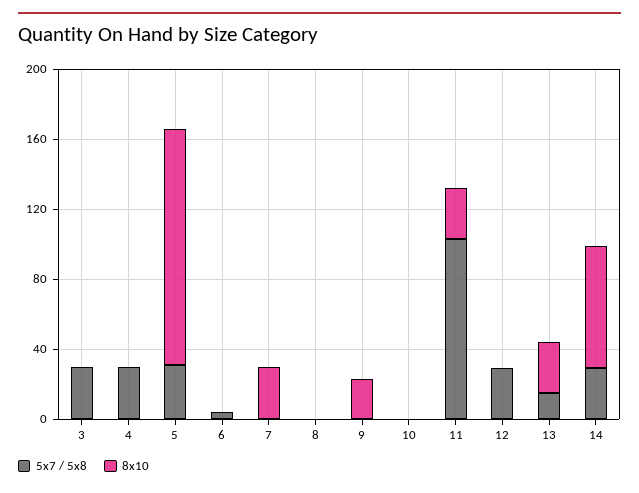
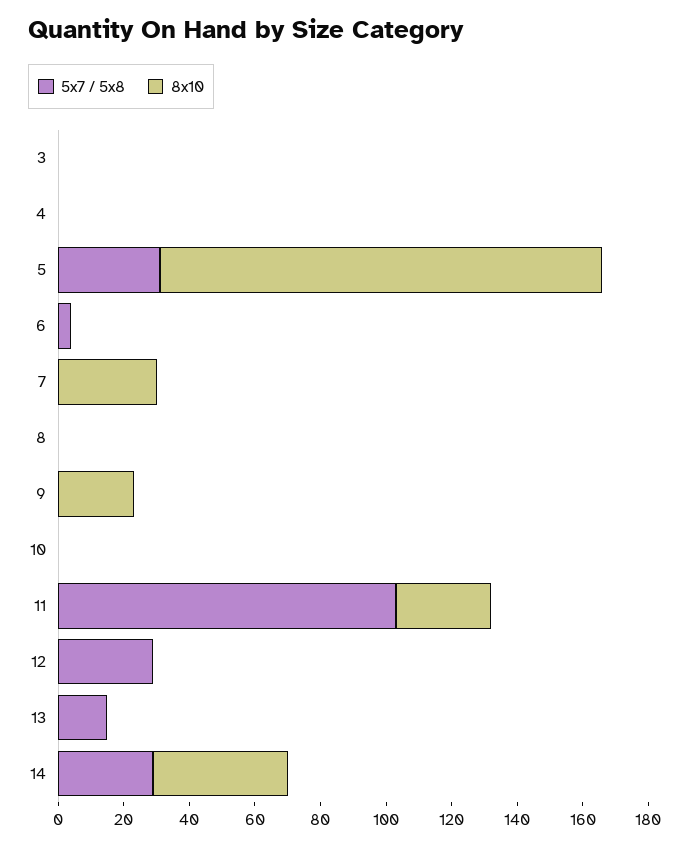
  {
    "5x7 / 5x8": {
-     "3": 30,
+     "3": 0,
-     "4": 30,
+     "4": 0,
      "5": 30,
      "6": 5,
      "7": 0,
      "8": 0,
      "9": 0,
      "10": 0,
      "11": 105,
      "12": 30,
      "13": 15,
      "14": 30
    },
    "8x10": {
      "3": 0,
      "4": 0,
      "5": 135,
      "6": 0,
      "7": 30,
      "8": 0,
      "9": 25,
      "10": 0,
      "11": 30,
      "12": 0,
-     "13": 30,
+     "13": 0,
-     "14": 70
+     "14": 40
    }
  }

